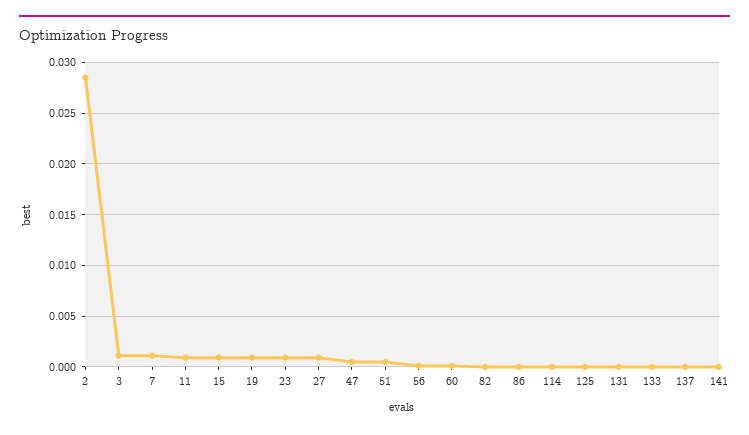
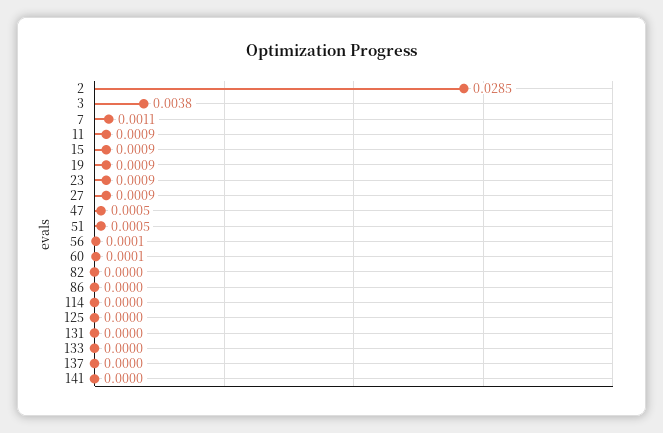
  {
    "2": 0.0285,
-   "3": 0.001,
+   "3": 0.0038,
    "7": 0.0011,
    "11": 0.0009,
    "15": 0.0009,
    "19": 0.0009,
    "23": 0.0009,
    "27": 0.0009,
    "47": 0.0005,
    "51": 0.0005,
    "56": 0.0001,
    "60": 0.0001,
    "82": 0,
    "86": 0,
    "114": 0,
    "125": 0,
    "131": 0,
    "133": 0,
    "137": 0,
    "141": 0
  }

